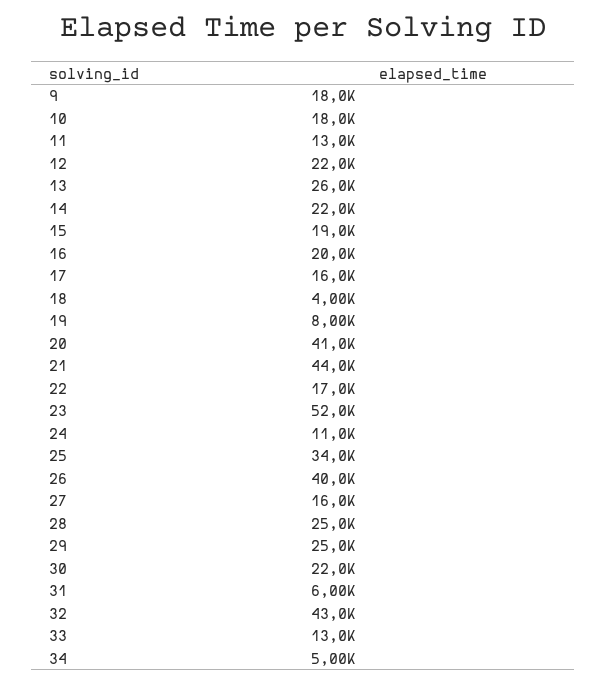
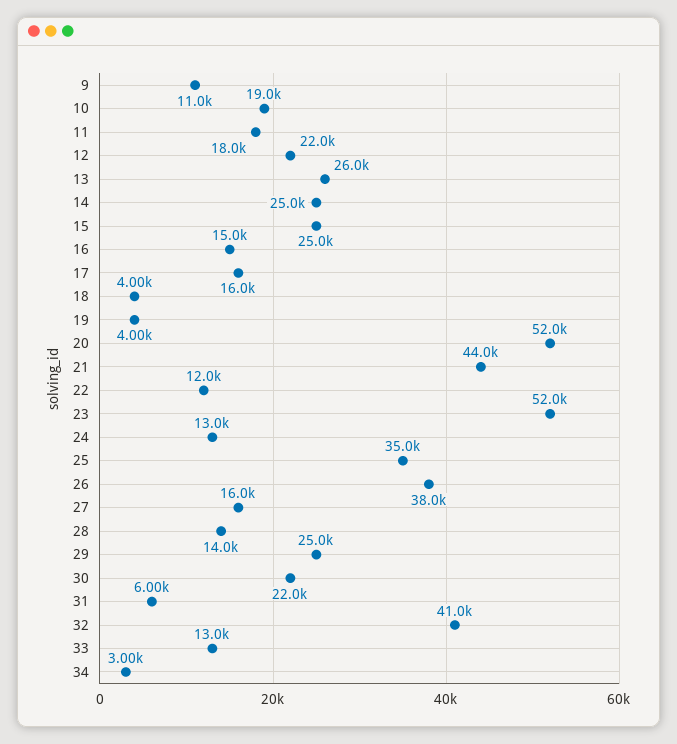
  {
-   "9": 18000,
+   "9": 11000,
-   "10": 18000,
+   "10": 19000,
-   "11": 13000,
+   "11": 18000,
    "12": 22000,
    "13": 26000,
-   "14": 22000,
+   "14": 25000,
-   "15": 19000,
+   "15": 25000,
-   "16": 20000,
+   "16": 15000,
    "17": 16000,
    "18": 4000,
-   "19": 8000,
+   "19": 4000,
-   "20": 41000,
+   "20": 52000,
    "21": 44000,
-   "22": 17000,
+   "22": 12000,
    "23": 52000,
-   "24": 11000,
+   "24": 13000,
-   "25": 34000,
+   "25": 35000,
-   "26": 40000,
+   "26": 38000,
    "27": 16000,
-   "28": 25000,
+   "28": 14000,
    "29": 25000,
    "30": 22000,
    "31": 6000,
-   "32": 43000,
+   "32": 41000,
    "33": 13000,
-   "34": 5000
+   "34": 3000
  }

